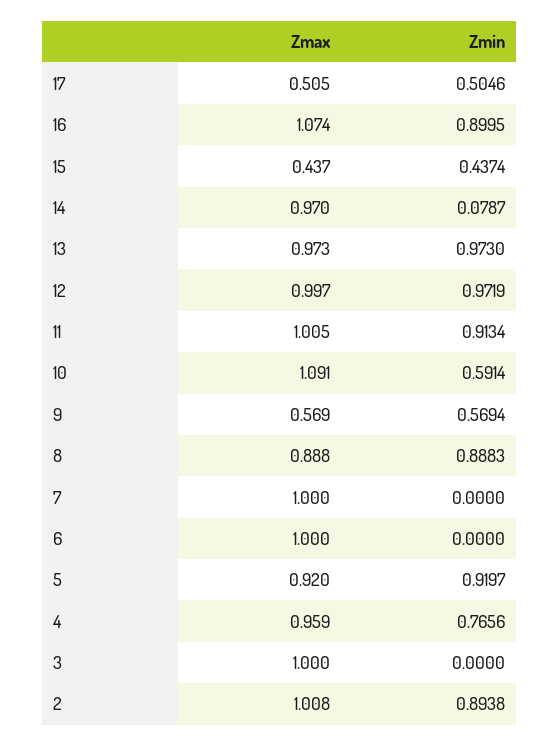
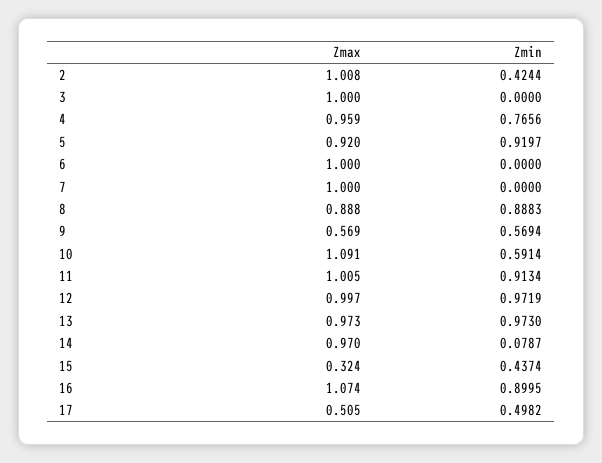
  {
    "Zmax": {
      "17": 0.505,
      "16": 1.074,
-     "15": 0.437,
+     "15": 0.324,
      "14": 0.97,
      "13": 0.973,
      "12": 0.997,
      "11": 1.005,
      "10": 1.091,
      "9": 0.569,
      "8": 0.888,
      "7": 1,
      "6": 1,
      "5": 0.92,
      "4": 0.959,
      "3": 1,
      "2": 1.008
    },
    "Zmin": {
-     "17": 0.5046,
+     "17": 0.4982,
      "16": 0.8995,
      "15": 0.4374,
      "14": 0.0787,
      "13": 0.973,
      "12": 0.9719,
      "11": 0.9134,
      "10": 0.5914,
      "9": 0.5694,
      "8": 0.8883,
      "7": 0,
      "6": 0,
      "5": 0.9197,
      "4": 0.7656,
      "3": 0,
-     "2": 0.8938
+     "2": 0.4244
    }
  }

